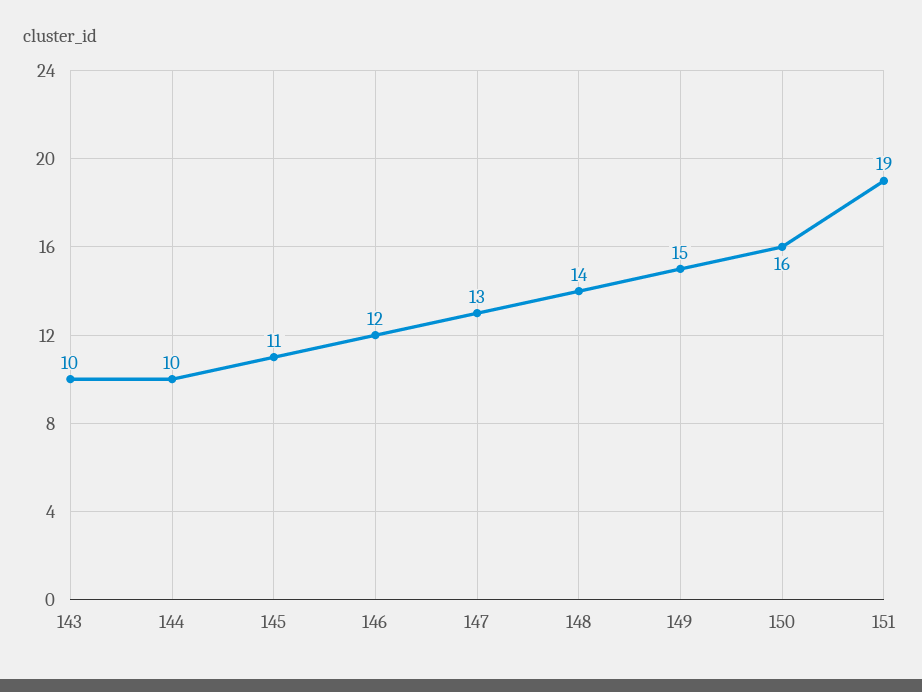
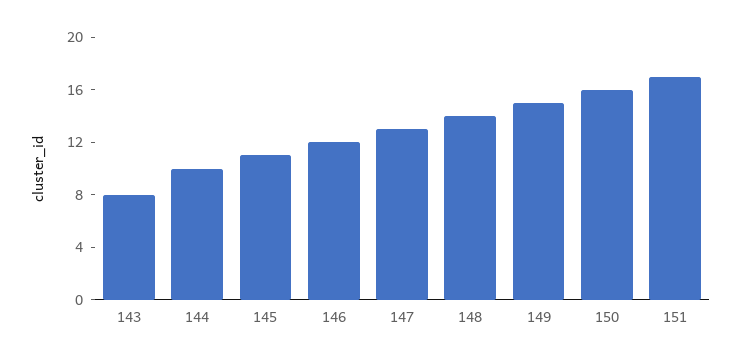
  {
-   "143": 10,
+   "143": 8,
    "144": 10,
    "145": 11,
    "146": 12,
    "147": 13,
    "148": 14,
    "149": 15,
    "150": 16,
-   "151": 19
+   "151": 17
  }

